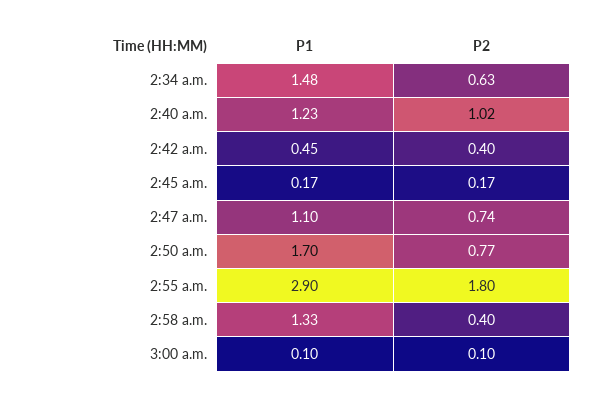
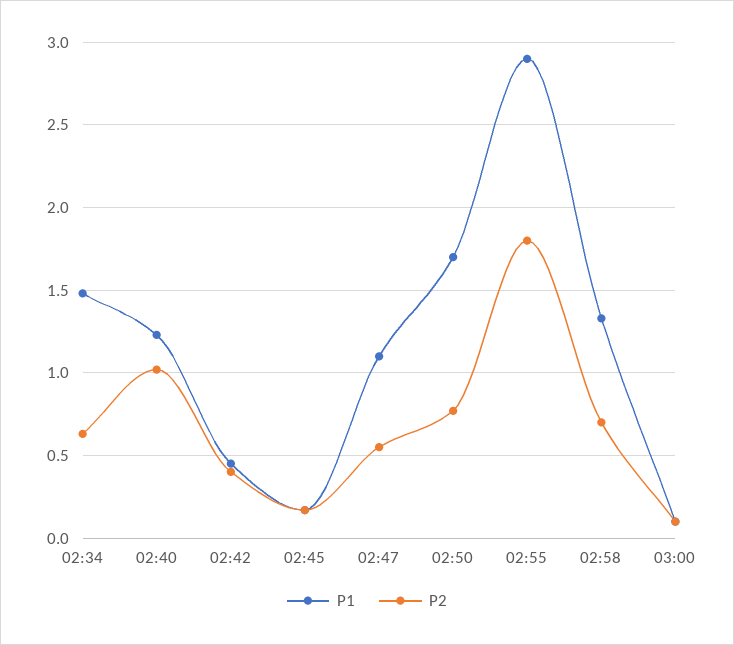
  {
    "P1": {
      "2:34 a.m.": 1.48,
      "2:40 a.m.": 1.23,
      "2:42 a.m.": 0.45,
      "2:45 a.m.": 0.17,
      "2:47 a.m.": 1.1,
      "2:50 a.m.": 1.7,
      "2:55 a.m.": 2.9,
      "2:58 a.m.": 1.33,
      "3:00 a.m.": 0.1
    },
    "P2": {
      "2:34 a.m.": 0.63,
      "2:40 a.m.": 1.02,
      "2:42 a.m.": 0.4,
      "2:45 a.m.": 0.17,
-     "2:47 a.m.": 0.74,
+     "2:47 a.m.": 0.55,
      "2:50 a.m.": 0.77,
      "2:55 a.m.": 1.8,
-     "2:58 a.m.": 0.4,
+     "2:58 a.m.": 0.7,
      "3:00 a.m.": 0.1
    }
  }

